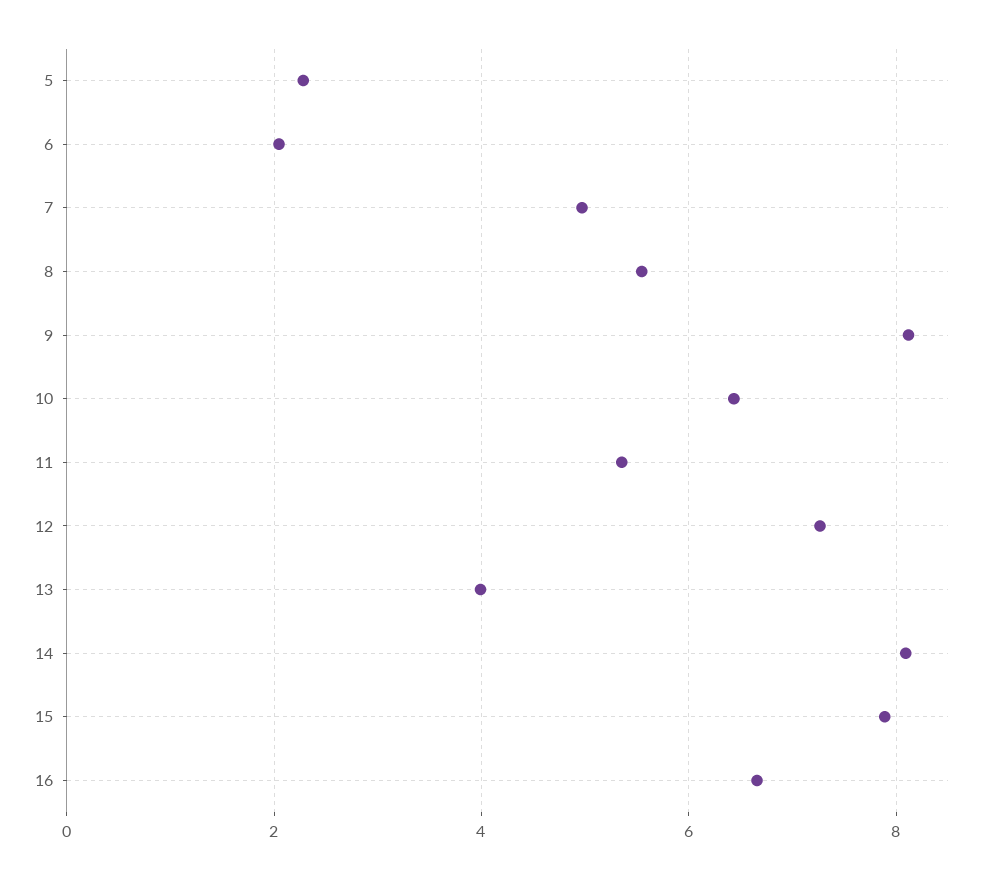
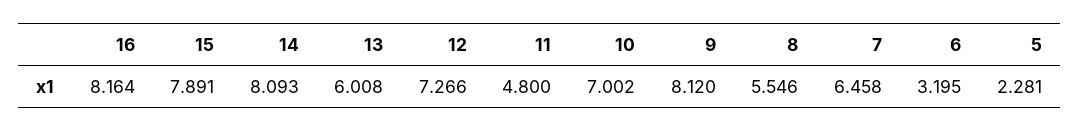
  {
    "5": 2.281,
-   "6": 2,
+   "6": 3.195,
-   "7": 5,
+   "7": 6.458,
    "8": 5.546,
    "9": 8.12,
-   "10": 6.4,
+   "10": 7.002,
-   "11": 5.4,
+   "11": 4.8,
    "12": 7.266,
-   "13": 4,
+   "13": 6.008,
    "14": 8.093,
    "15": 7.891,
-   "16": 6.6
+   "16": 8.164
  }

